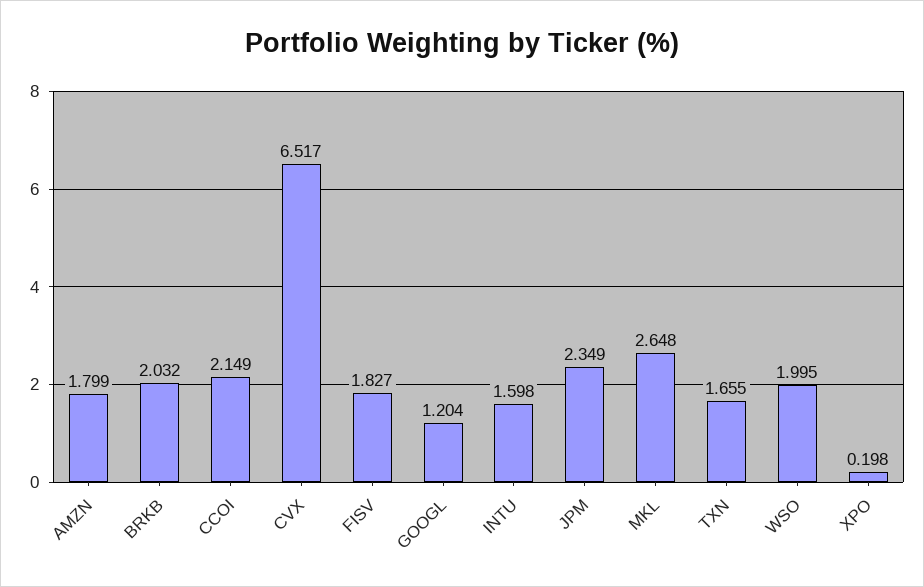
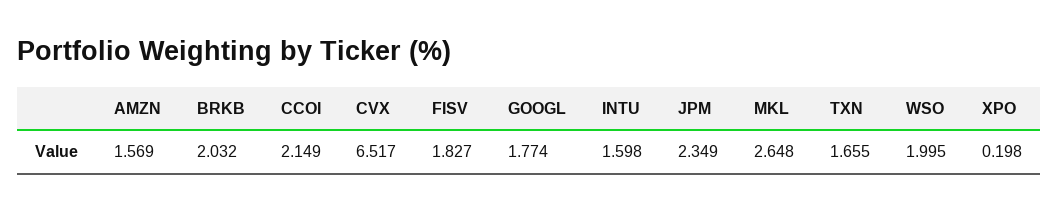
  {
-   "AMZN": 1.799,
+   "AMZN": 1.569,
    "BRKB": 2.032,
    "CCOI": 2.149,
    "CVX": 6.517,
    "FISV": 1.827,
-   "GOOGL": 1.204,
+   "GOOGL": 1.774,
    "INTU": 1.598,
    "JPM": 2.349,
    "MKL": 2.648,
    "TXN": 1.655,
    "WSO": 1.995,
    "XPO": 0.198
  }

